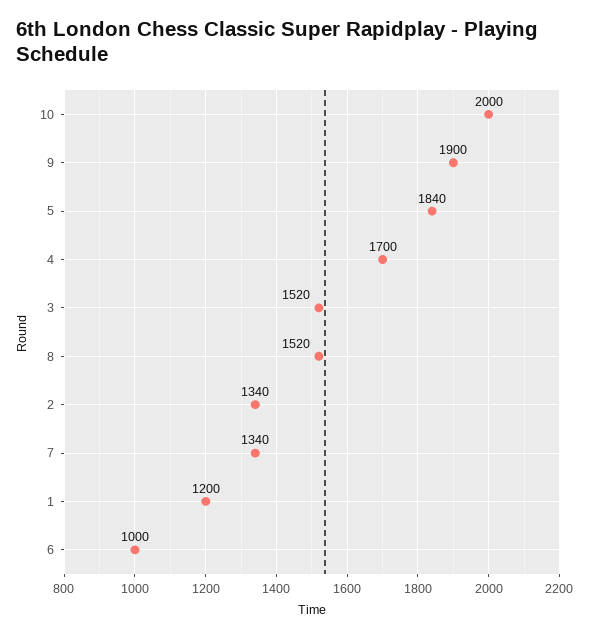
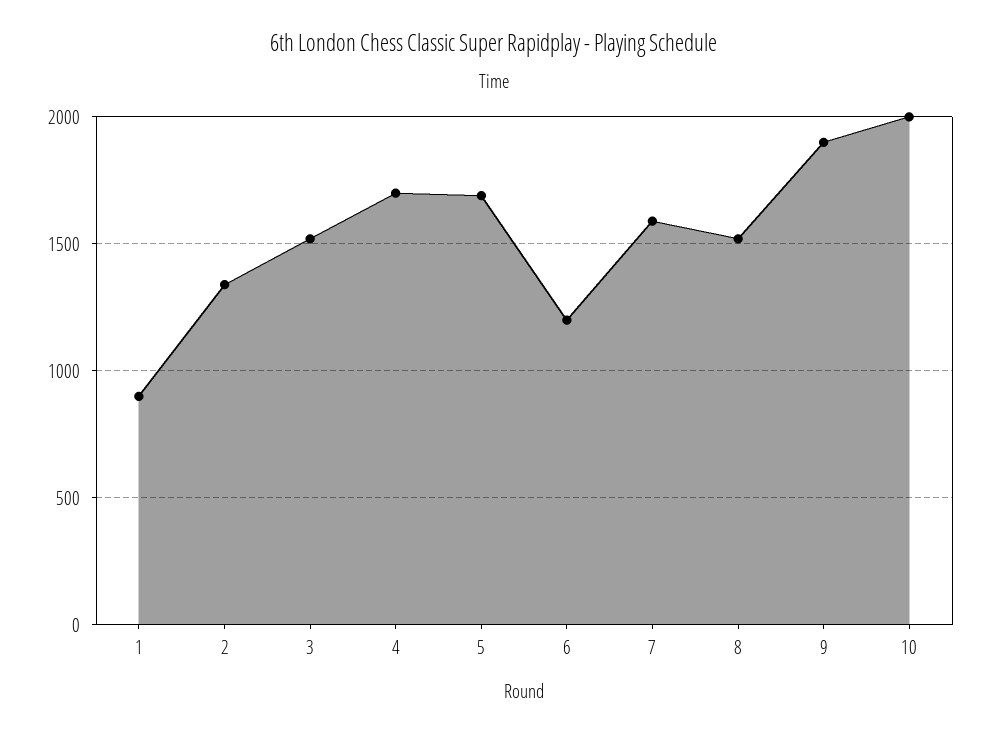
  {
    "10": 2000,
    "9": 1900,
-   "5": 1840,
+   "5": 1700,
    "4": 1700,
    "3": 1520,
    "8": 1520,
    "2": 1340,
-   "7": 1340,
+   "7": 1600,
-   "1": 1200,
+   "1": 900,
-   "6": 1000
+   "6": 1200
  }

